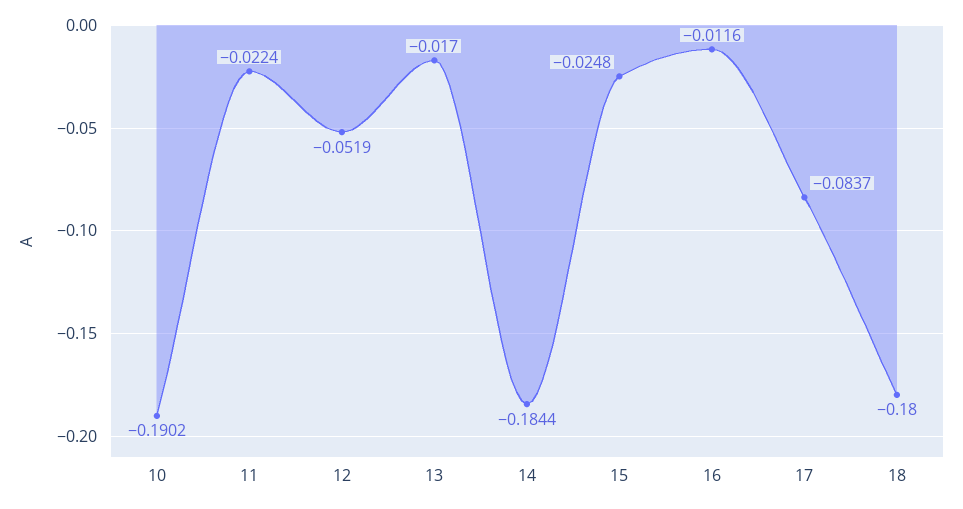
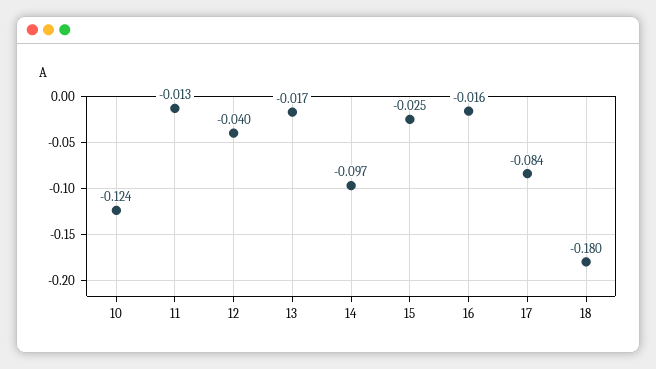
  {
-   "10": -0.1902,
+   "10": -0.124,
-   "11": -0.0224,
+   "11": -0.013,
-   "12": -0.0519,
+   "12": -0.04,
    "13": -0.017,
-   "14": -0.1844,
+   "14": -0.097,
    "15": -0.0248,
-   "16": -0.0116,
+   "16": -0.016,
    "17": -0.0837,
    "18": -0.18
  }

